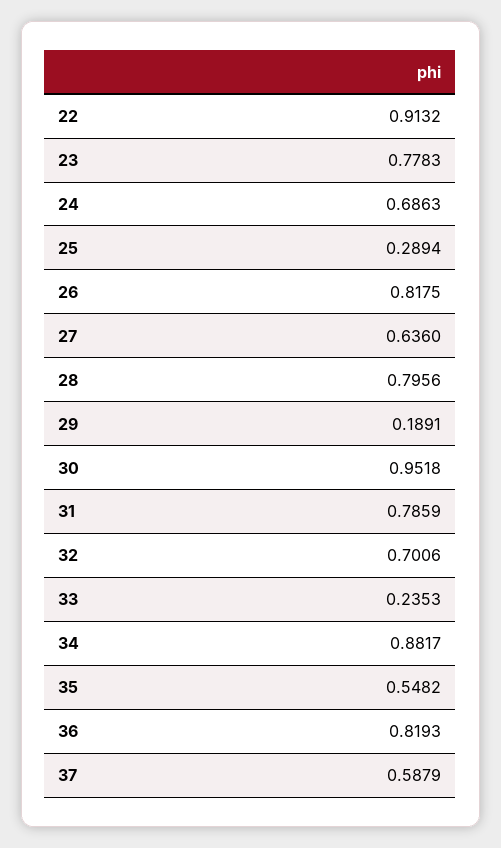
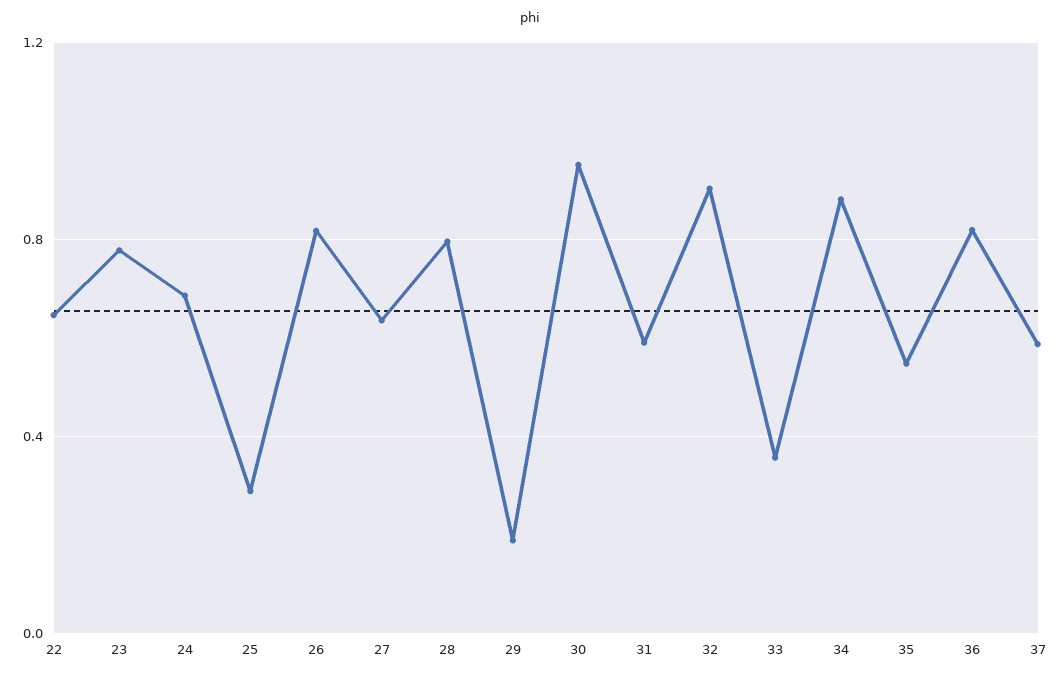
  {
-   "22": 0.9132,
+   "22": 0.65,
    "23": 0.7783,
    "24": 0.6863,
    "25": 0.2894,
    "26": 0.8175,
    "27": 0.636,
    "28": 0.7956,
    "29": 0.1891,
    "30": 0.9518,
-   "31": 0.7859,
+   "31": 0.6,
-   "32": 0.7006,
+   "32": 0.9,
-   "33": 0.2353,
+   "33": 0.35,
    "34": 0.8817,
    "35": 0.5482,
    "36": 0.8193,
    "37": 0.5879
  }

